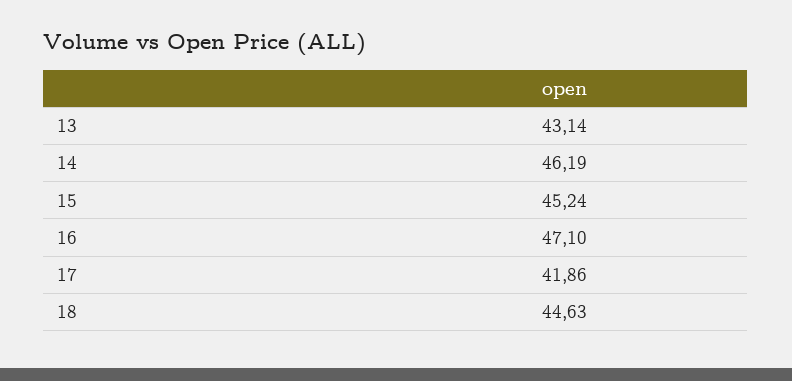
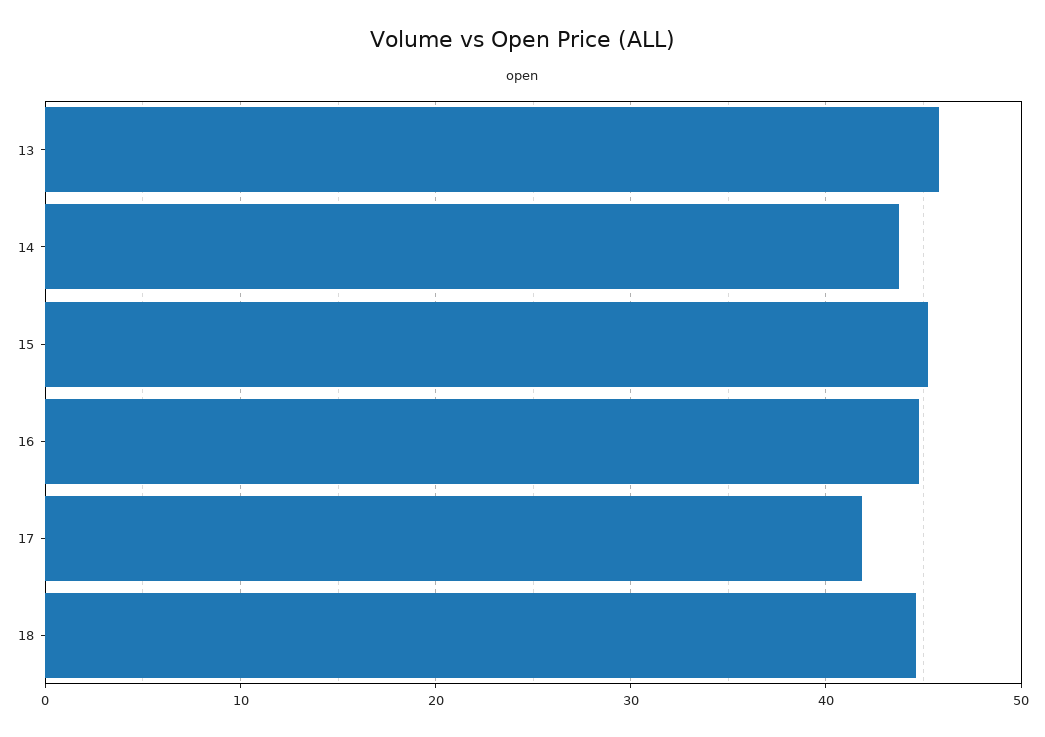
  {
-   "13": 43.14,
+   "13": 46,
-   "14": 46.19,
+   "14": 44,
    "15": 45.24,
-   "16": 47.1,
+   "16": 45,
    "17": 41.86,
    "18": 44.63
  }

